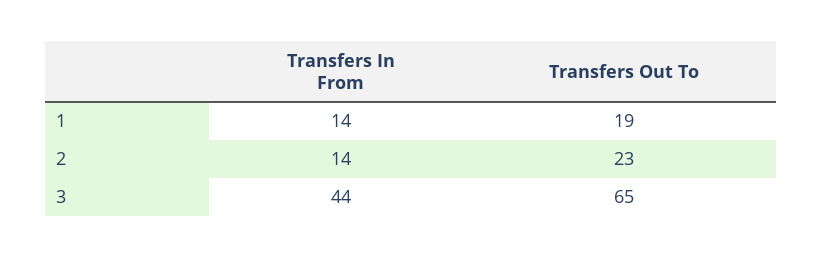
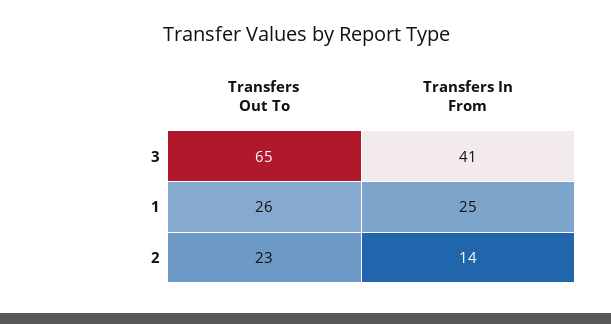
  {
    "Transfers In From": {
-     "1": 14,
+     "1": 25,
      "2": 14,
-     "3": 44
+     "3": 41
    },
    "Transfers Out To": {
-     "1": 19,
+     "1": 26,
      "2": 23,
      "3": 65
    }
  }

